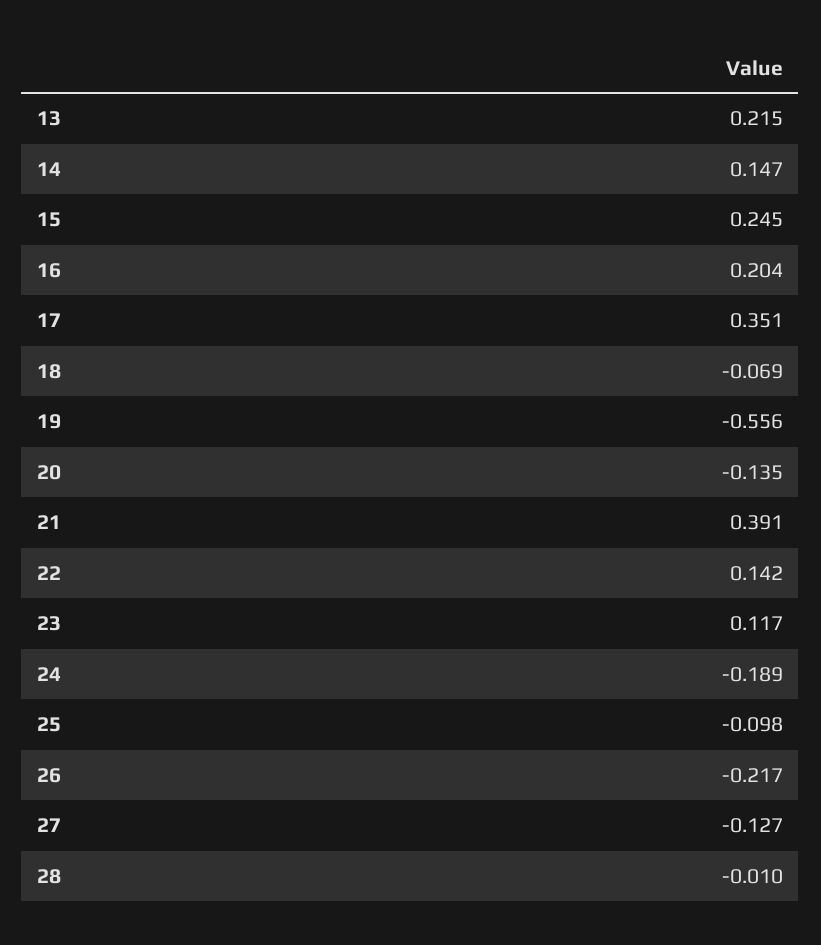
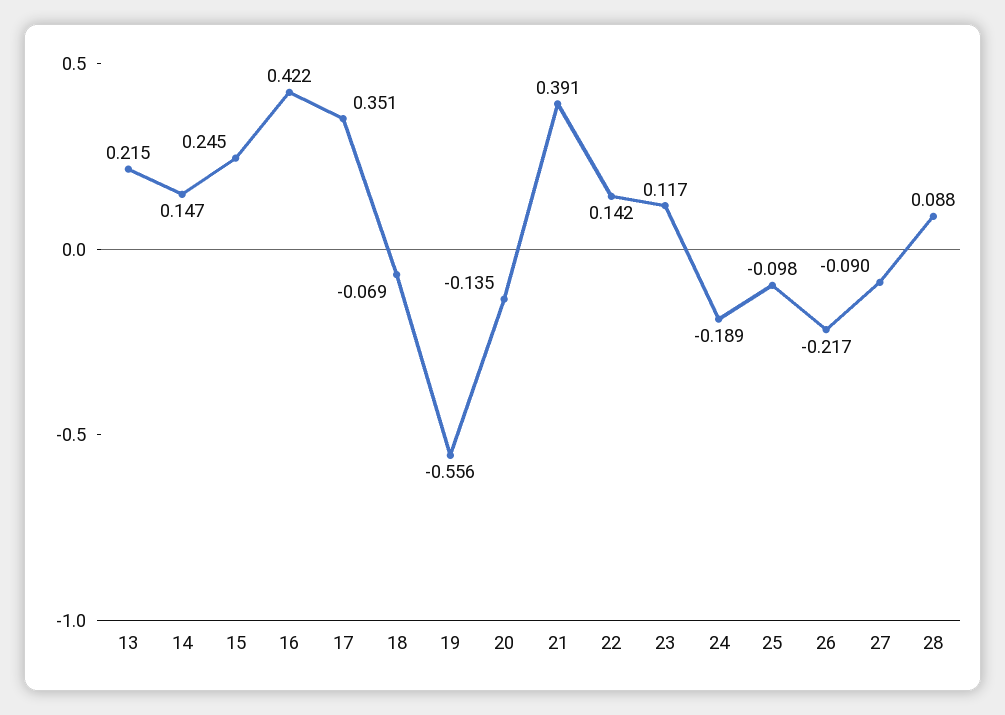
  {
    "13": 0.215,
    "14": 0.147,
    "15": 0.245,
-   "16": 0.204,
+   "16": 0.422,
    "17": 0.351,
    "18": -0.069,
    "19": -0.556,
    "20": -0.135,
    "21": 0.391,
    "22": 0.142,
    "23": 0.117,
    "24": -0.189,
    "25": -0.098,
    "26": -0.217,
-   "27": -0.127,
+   "27": -0.09,
-   "28": -0.01
+   "28": 0.088
  }

